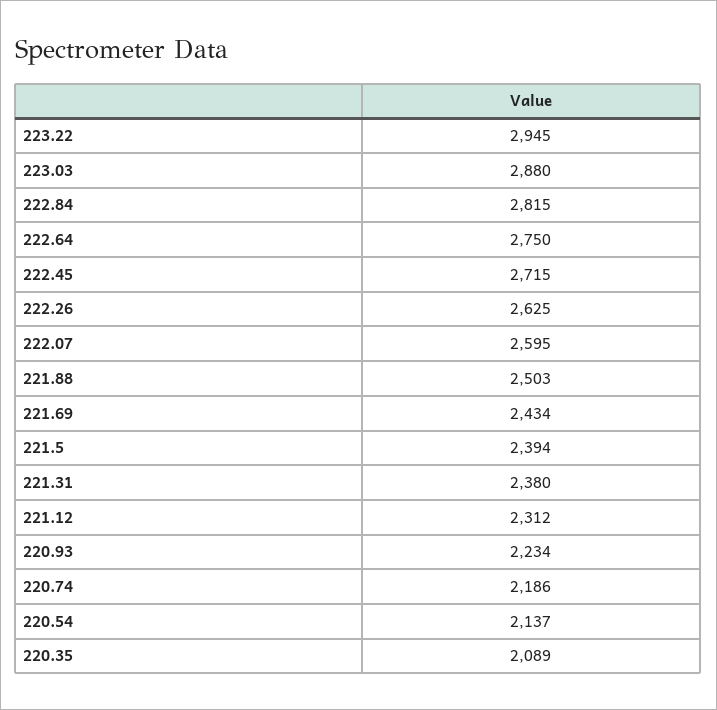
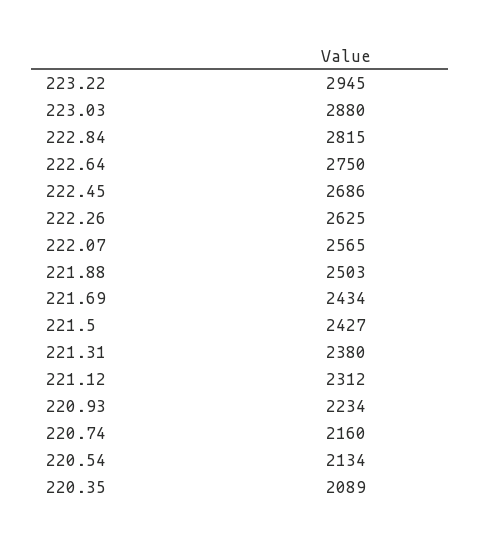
  {
    "223.22": 2945,
    "223.03": 2880,
    "222.84": 2815,
    "222.64": 2750,
-   "222.45": 2715,
+   "222.45": 2686,
    "222.26": 2625,
-   "222.07": 2595,
+   "222.07": 2565,
    "221.88": 2503,
    "221.69": 2434,
-   "221.5": 2394,
+   "221.5": 2427,
    "221.31": 2380,
    "221.12": 2312,
    "220.93": 2234,
-   "220.74": 2186,
+   "220.74": 2160,
-   "220.54": 2137,
+   "220.54": 2134,
    "220.35": 2089
  }

